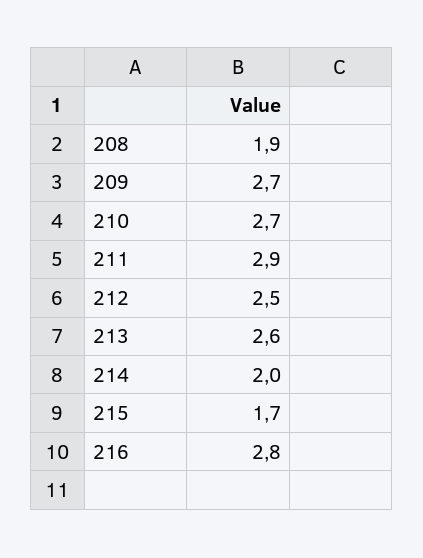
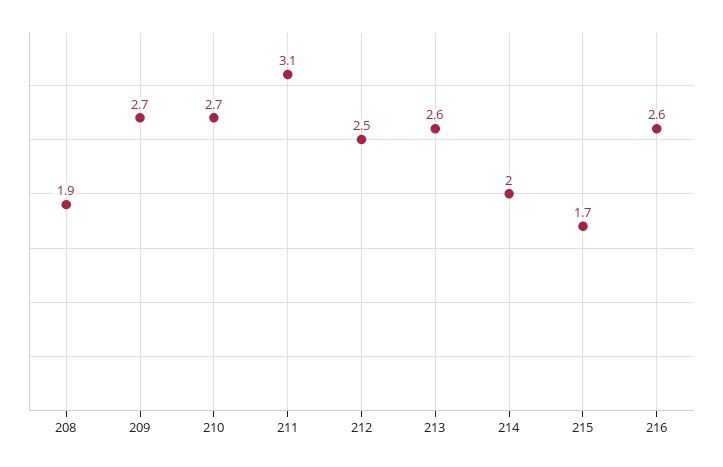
  {
    "208": 1.9,
    "209": 2.7,
    "210": 2.7,
-   "211": 2.9,
+   "211": 3.1,
    "212": 2.5,
    "213": 2.6,
    "214": 2,
    "215": 1.7,
-   "216": 2.8
+   "216": 2.6
  }

